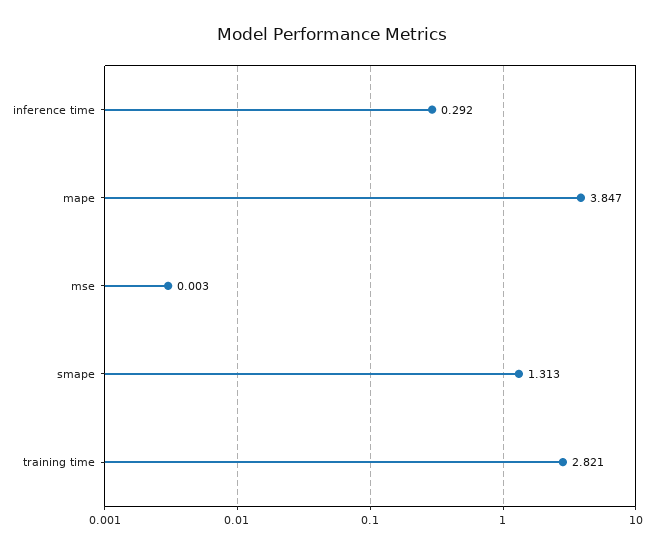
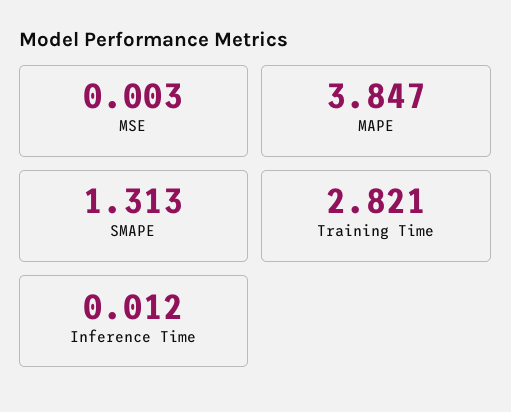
  {
-   "inference time": 0.292,
+   "inference time": 0.012,
    "mape": 3.847,
    "mse": 0.003,
    "smape": 1.313,
    "training time": 2.821
  }

